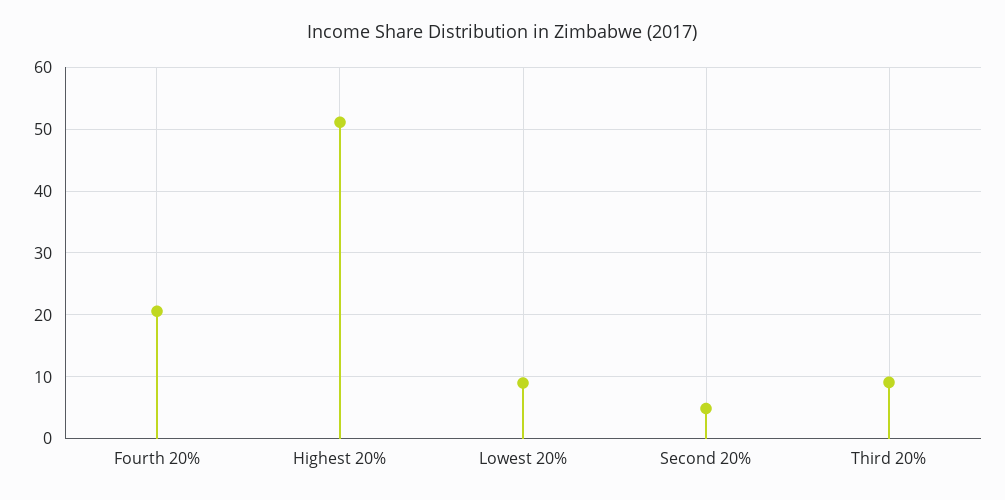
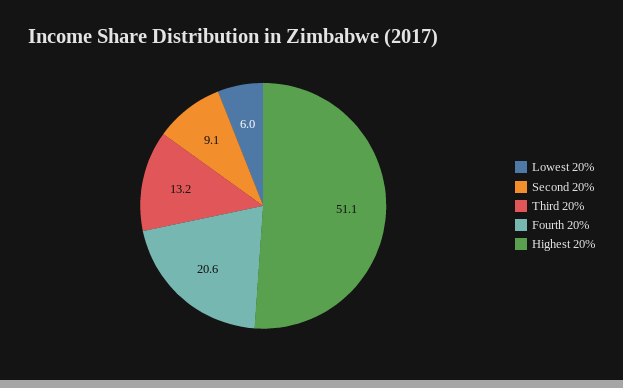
  {
    "Fourth 20%": 20.6,
    "Highest 20%": 51.1,
-   "Lowest 20%": 9,
+   "Lowest 20%": 6,
-   "Second 20%": 5,
+   "Second 20%": 9.1,
-   "Third 20%": 9
+   "Third 20%": 13.2
  }

